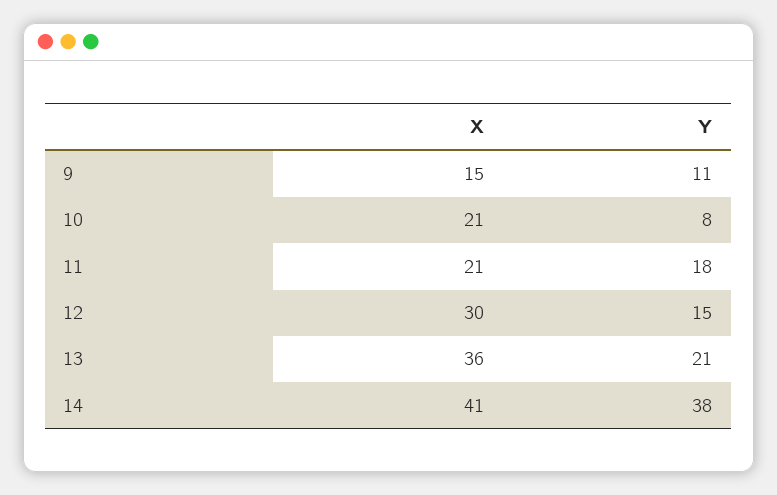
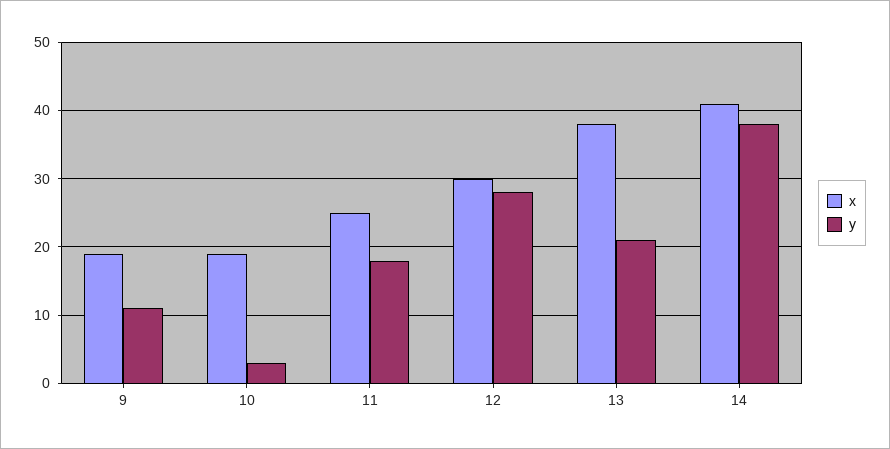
  {
    "X": {
-     "9": 15,
+     "9": 19,
-     "10": 21,
+     "10": 19,
-     "11": 21,
+     "11": 25,
      "12": 30,
-     "13": 36,
+     "13": 38,
      "14": 41
    },
    "Y": {
      "9": 11,
-     "10": 8,
+     "10": 3,
      "11": 18,
-     "12": 15,
+     "12": 28,
      "13": 21,
      "14": 38
    }
  }

